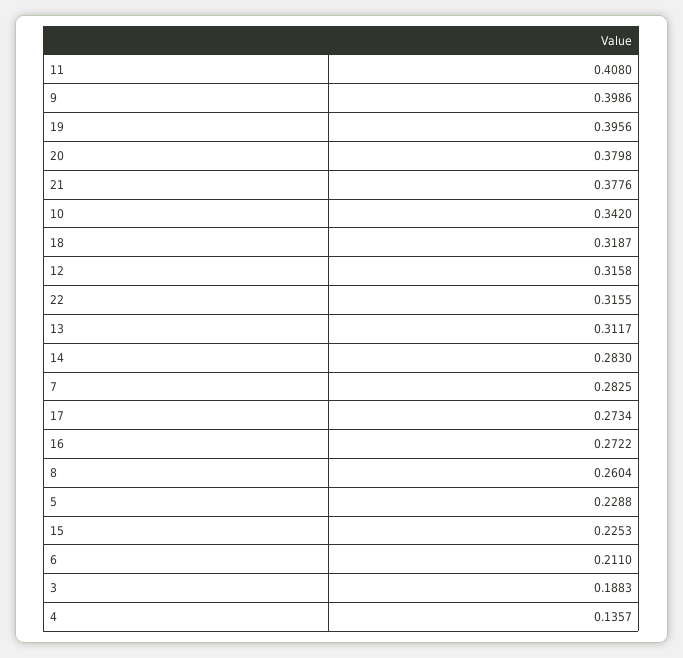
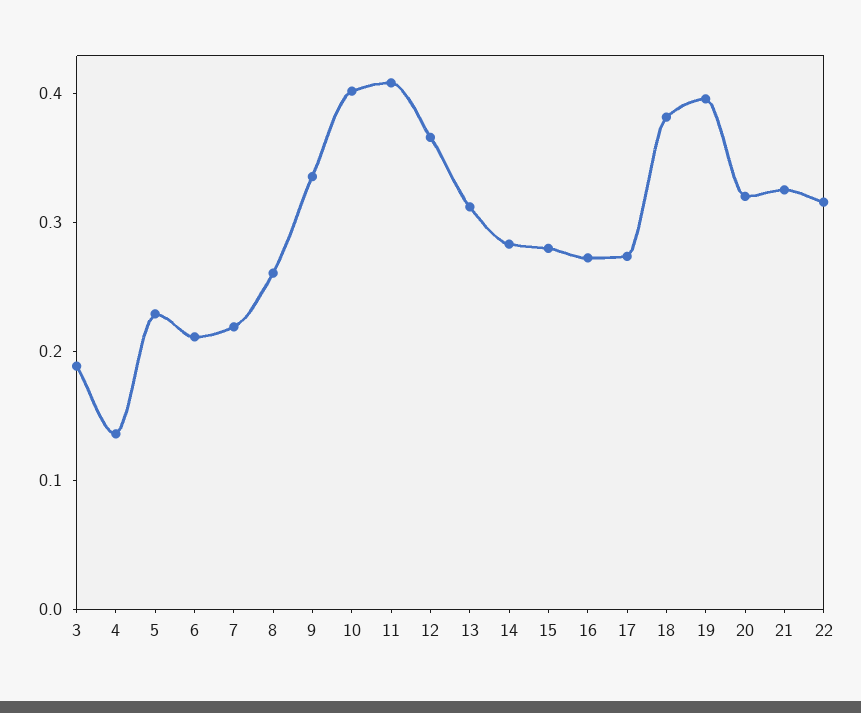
  {
    "11": 0.408,
-   "9": 0.3986,
+   "9": 0.34,
    "19": 0.3956,
-   "20": 0.3798,
+   "20": 0.32,
-   "21": 0.3776,
+   "21": 0.32,
-   "10": 0.342,
+   "10": 0.4,
-   "18": 0.3187,
+   "18": 0.38,
-   "12": 0.3158,
+   "12": 0.36,
    "22": 0.3155,
    "13": 0.3117,
    "14": 0.283,
-   "7": 0.2825,
+   "7": 0.22,
    "17": 0.2734,
    "16": 0.2722,
    "8": 0.2604,
    "5": 0.2288,
-   "15": 0.2253,
+   "15": 0.28,
    "6": 0.211,
    "3": 0.1883,
    "4": 0.1357
  }

